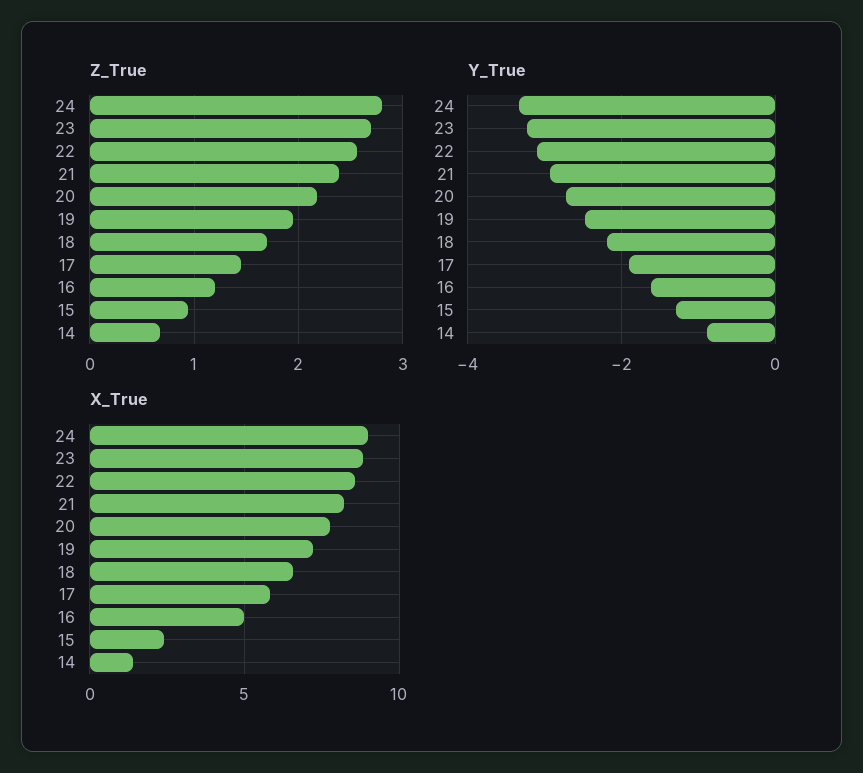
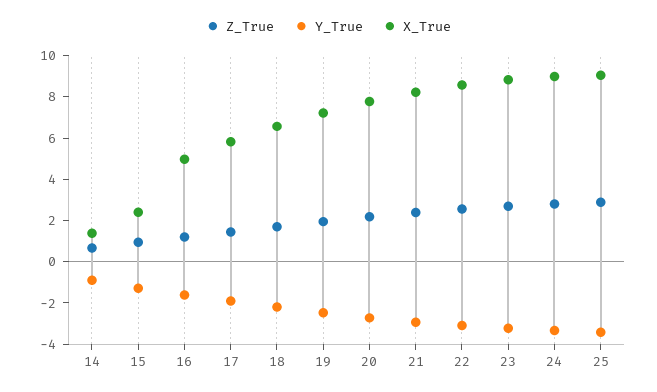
  {
    "Z_True": {
      "24": 2.8,
      "23": 2.7,
      "22": 2.6,
      "21": 2.4,
      "20": 2.2,
      "19": 1.9,
      "18": 1.7,
      "17": 1.4,
      "16": 1.2,
      "15": 0.9,
-     "14": 0.7
+     "14": 0.7,
+     "25": 3
    },
    "Y_True": {
      "24": -3.4,
      "23": -3.2,
      "22": -3,
      "21": -3,
      "20": -2.8,
      "19": -2.4,
      "18": -2.2,
      "17": -2,
      "16": -1.6,
      "15": -1.2,
-     "14": -0.8
+     "14": -0.8,
+     "25": -3.5
    },
    "X_True": {
      "24": 9,
      "23": 9,
      "22": 8.5,
      "21": 8,
      "20": 8,
      "19": 7,
      "18": 6.5,
      "17": 6,
      "16": 5,
      "15": 2.5,
-     "14": 1.5
+     "14": 1.5,
+     "25": 9
    }
  }

